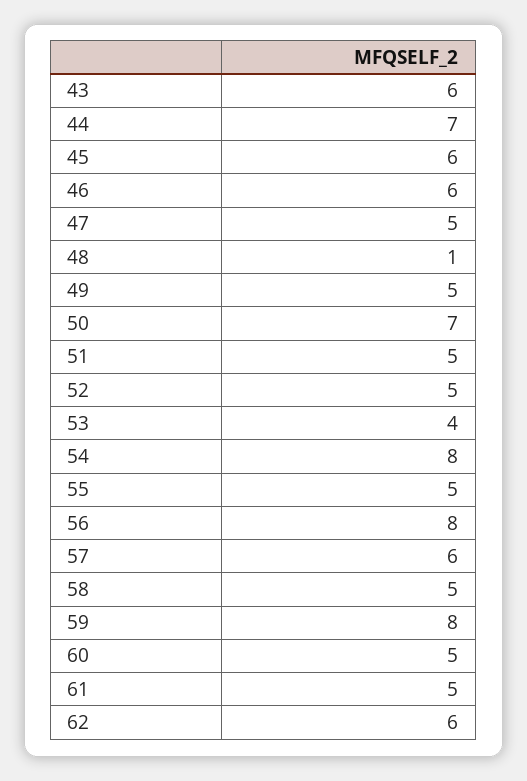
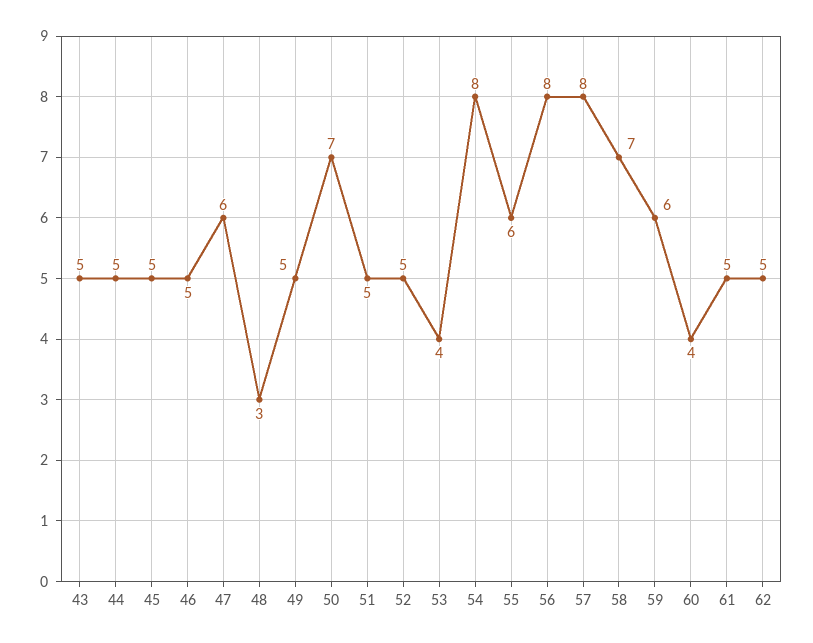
  {
-   "43": 6,
+   "43": 5,
-   "44": 7,
+   "44": 5,
-   "45": 6,
+   "45": 5,
-   "46": 6,
+   "46": 5,
-   "47": 5,
+   "47": 6,
-   "48": 1,
+   "48": 3,
    "49": 5,
    "50": 7,
    "51": 5,
    "52": 5,
    "53": 4,
    "54": 8,
-   "55": 5,
+   "55": 6,
    "56": 8,
-   "57": 6,
+   "57": 8,
-   "58": 5,
+   "58": 7,
-   "59": 8,
+   "59": 6,
-   "60": 5,
+   "60": 4,
    "61": 5,
-   "62": 6
+   "62": 5
  }

